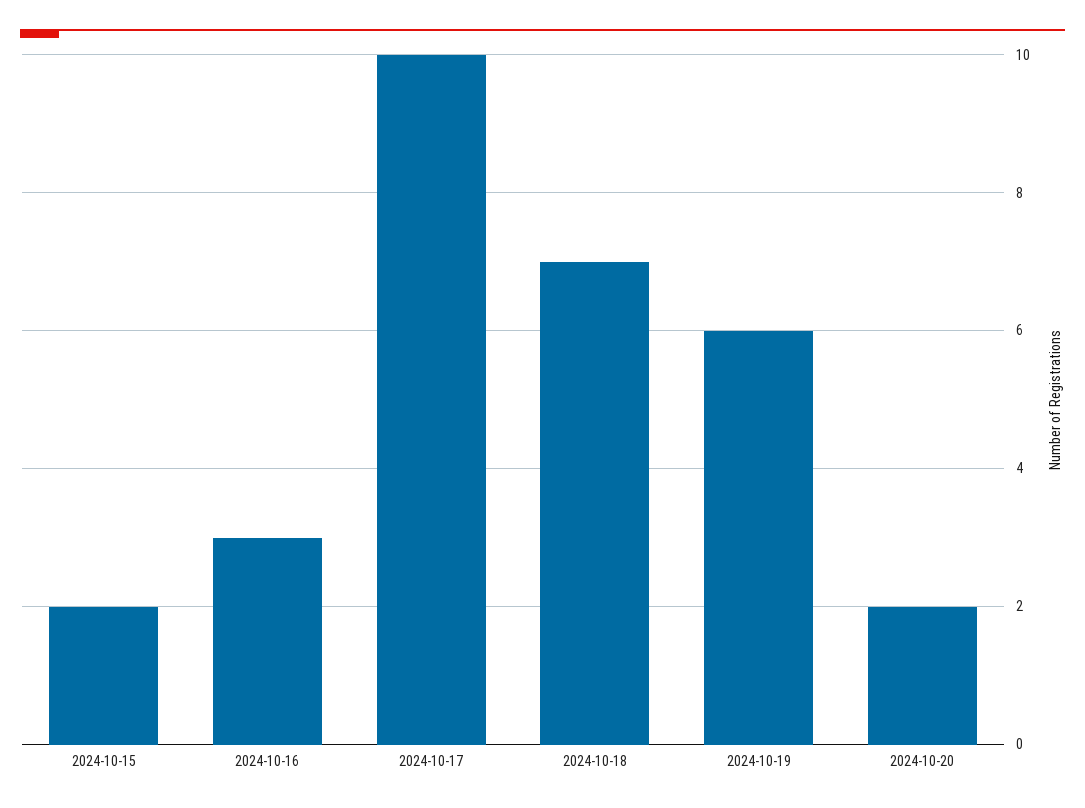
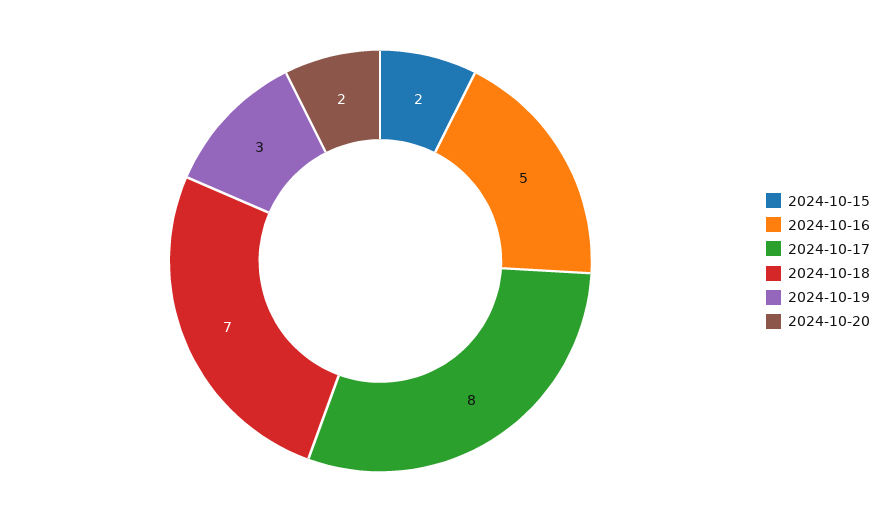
  {
    "2024-10-15": 2,
-   "2024-10-16": 3,
+   "2024-10-16": 5,
-   "2024-10-17": 10,
+   "2024-10-17": 8,
    "2024-10-18": 7,
-   "2024-10-19": 6,
+   "2024-10-19": 3,
    "2024-10-20": 2
  }

